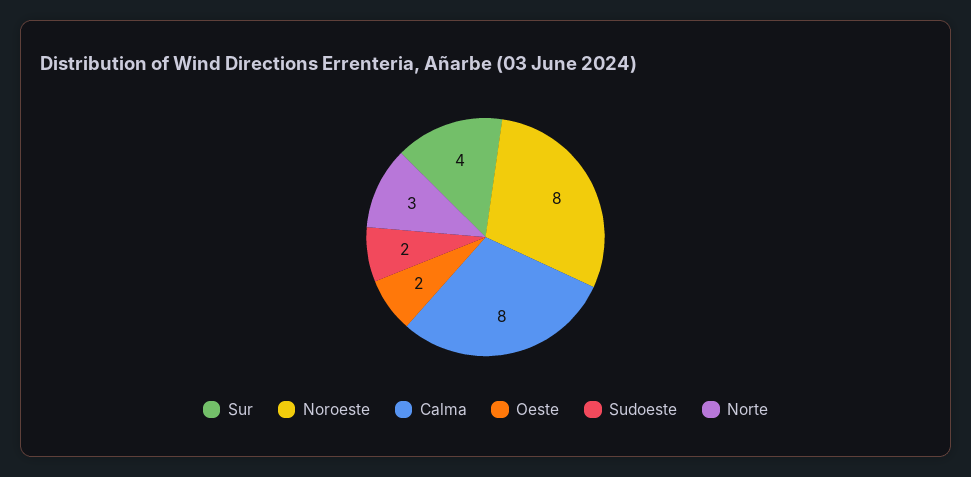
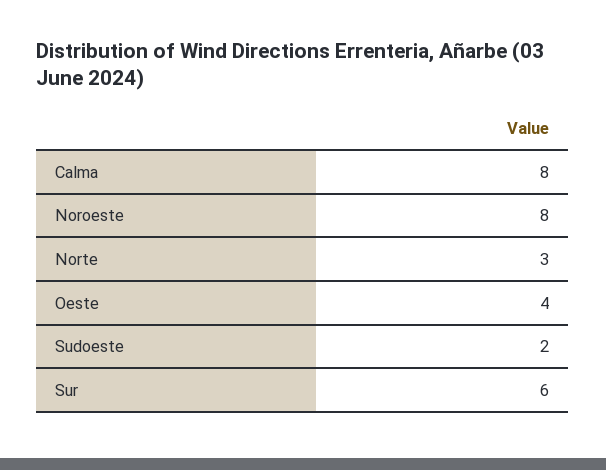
  {
-   "Sur": 4,
+   "Sur": 6,
    "Noroeste": 8,
    "Calma": 8,
-   "Oeste": 2,
+   "Oeste": 4,
    "Sudoeste": 2,
    "Norte": 3
  }

